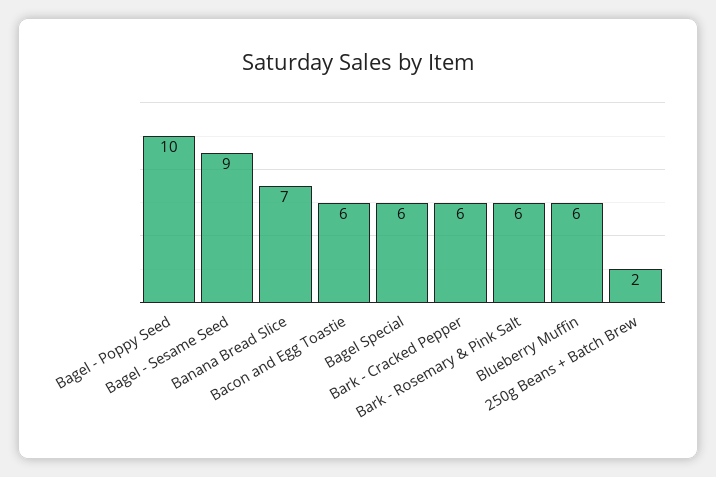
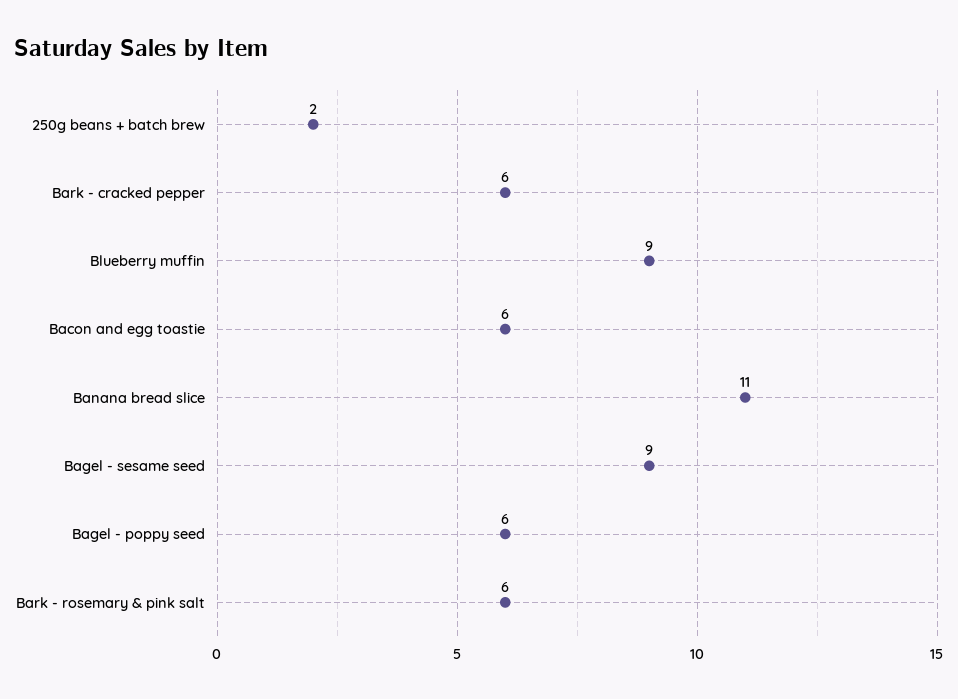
  {
-   "Bagel - Poppy Seed": 10,
+   "Bagel - Poppy Seed": 6,
    "Bagel - Sesame Seed": 9,
-   "Banana Bread Slice": 7,
+   "Banana Bread Slice": 11,
    "Bacon and Egg Toastie": 6,
-   "Bagel Special": 6,
    "Bark - Cracked Pepper": 6,
    "Bark - Rosemary & Pink Salt": 6,
-   "Blueberry Muffin": 6,
+   "Blueberry Muffin": 9,
    "250g Beans + Batch Brew": 2
  }

